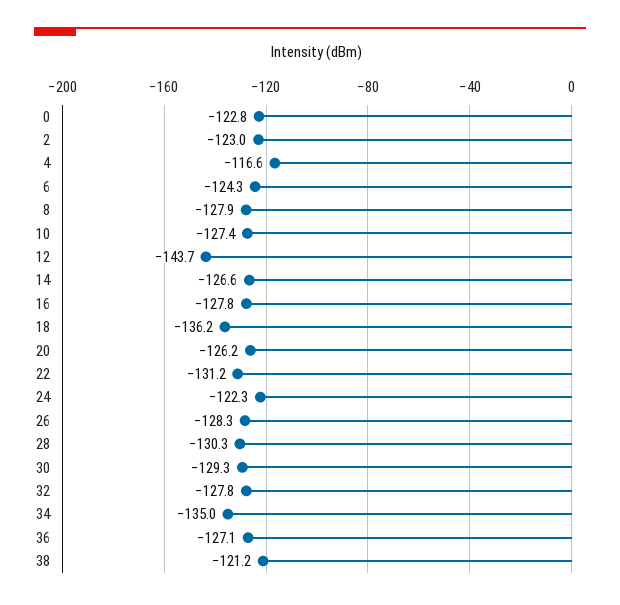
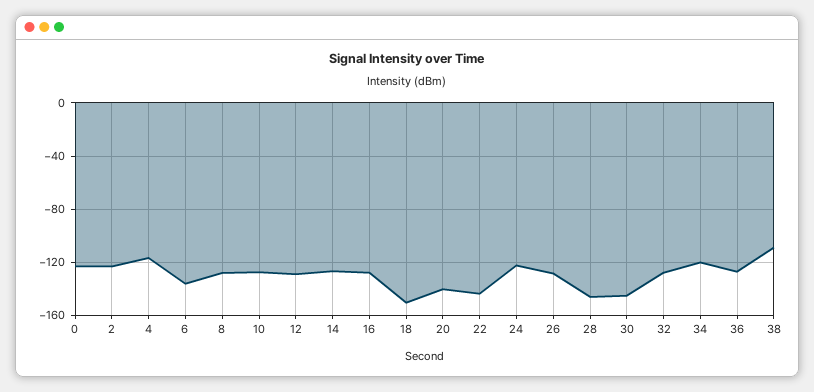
  {
    "0": -122.8,
    "2": -123,
    "4": -116.6,
-   "6": -124.3,
+   "6": -135,
    "8": -127.9,
    "10": -127.4,
-   "12": -143.7,
+   "12": -130,
    "14": -126.6,
    "16": -127.8,
-   "18": -136.2,
+   "18": -150,
-   "20": -126.2,
+   "20": -140,
-   "22": -131.2,
+   "22": -145,
    "24": -122.3,
    "26": -128.3,
-   "28": -130.3,
+   "28": -145,
-   "30": -129.3,
+   "30": -145,
    "32": -127.8,
-   "34": -135,
+   "34": -120,
    "36": -127.1,
-   "38": -121.2
+   "38": -110
  }

